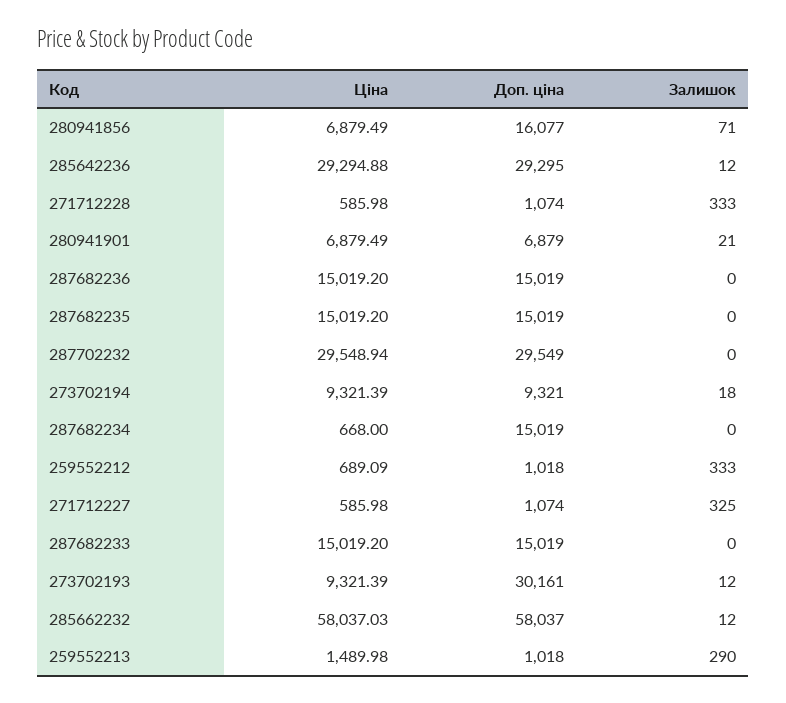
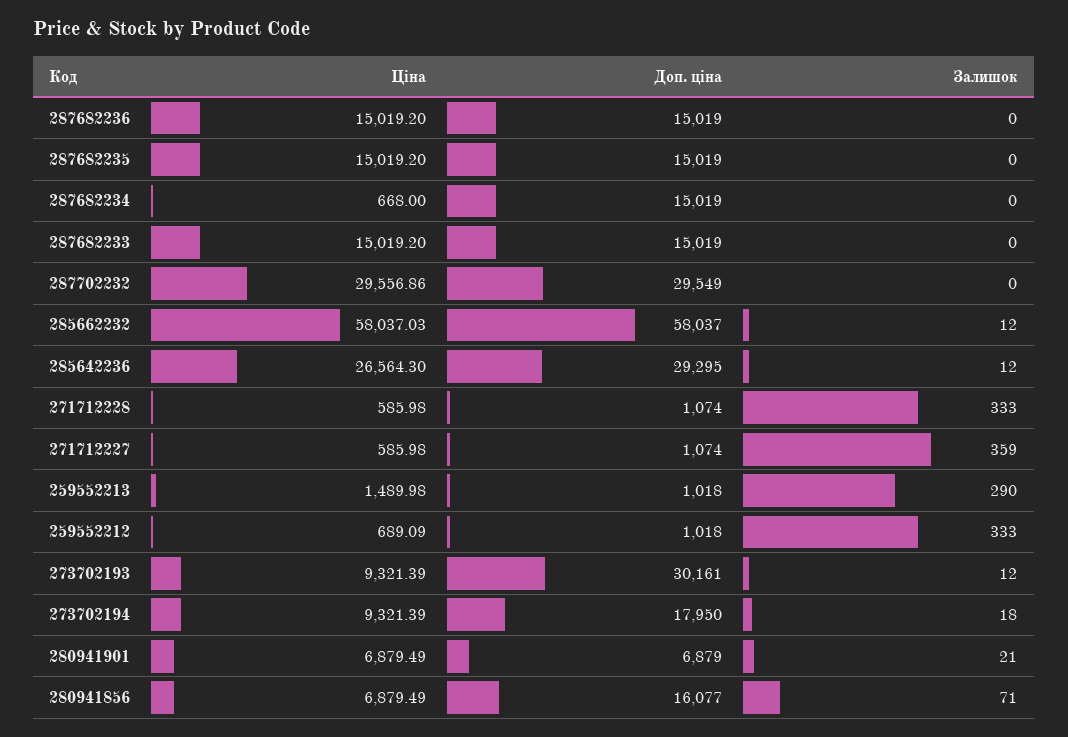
  {
    "Ціна": {
      "280941856": 6879.49,
-     "285642236": 29294.88,
+     "285642236": 26564.3,
      "271712228": 585.98,
      "280941901": 6879.49,
      "287682236": 15019.2,
      "287682235": 15019.2,
-     "287702232": 29548.94,
+     "287702232": 29556.86,
      "273702194": 9321.39,
      "287682234": 668,
      "259552212": 689.09,
      "271712227": 585.98,
      "287682233": 15019.2,
      "273702193": 9321.39,
      "285662232": 58037.03,
      "259552213": 1489.98
    },
    "Доп. ціна": {
      "280941856": 16077,
      "285642236": 29295,
      "271712228": 1074,
      "280941901": 6879,
      "287682236": 15019,
      "287682235": 15019,
      "287702232": 29549,
-     "273702194": 9321,
+     "273702194": 17950,
      "287682234": 15019,
      "259552212": 1018,
      "271712227": 1074,
      "287682233": 15019,
      "273702193": 30161,
      "285662232": 58037,
      "259552213": 1018
    },
    "Залишок": {
      "280941856": 71,
      "285642236": 12,
      "271712228": 333,
      "280941901": 21,
      "287682236": 0,
      "287682235": 0,
      "287702232": 0,
      "273702194": 18,
      "287682234": 0,
      "259552212": 333,
-     "271712227": 325,
+     "271712227": 359,
      "287682233": 0,
      "273702193": 12,
      "285662232": 12,
      "259552213": 290
    }
  }

